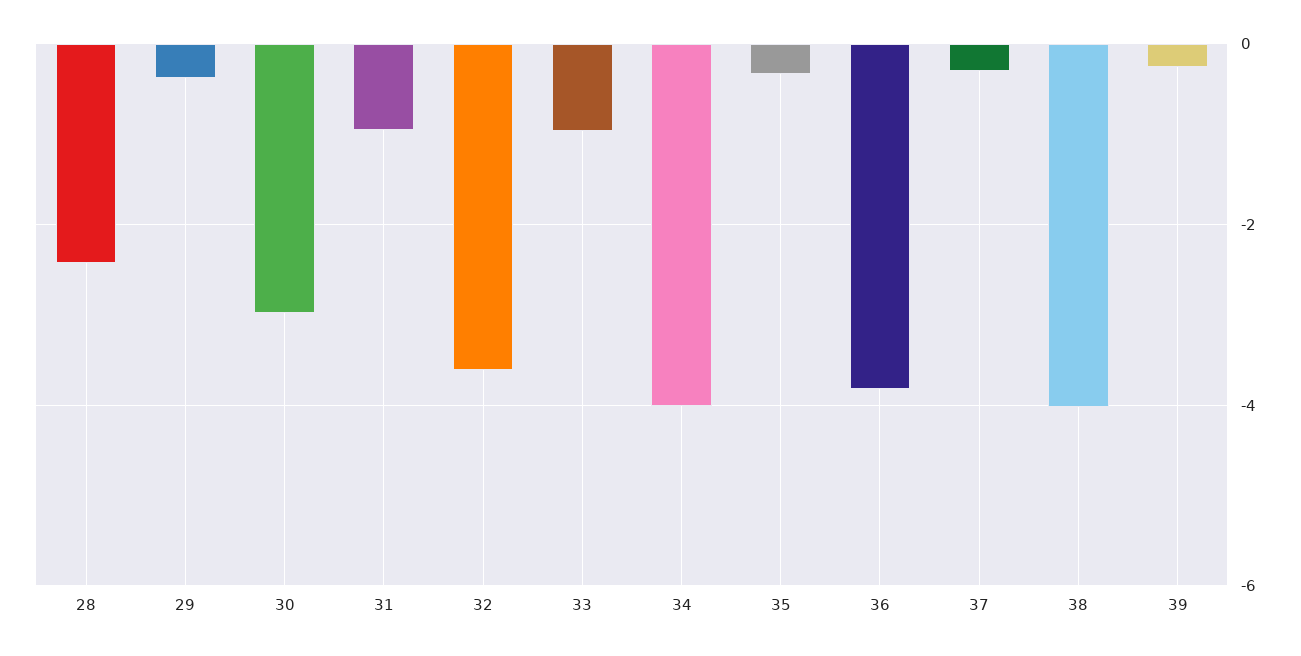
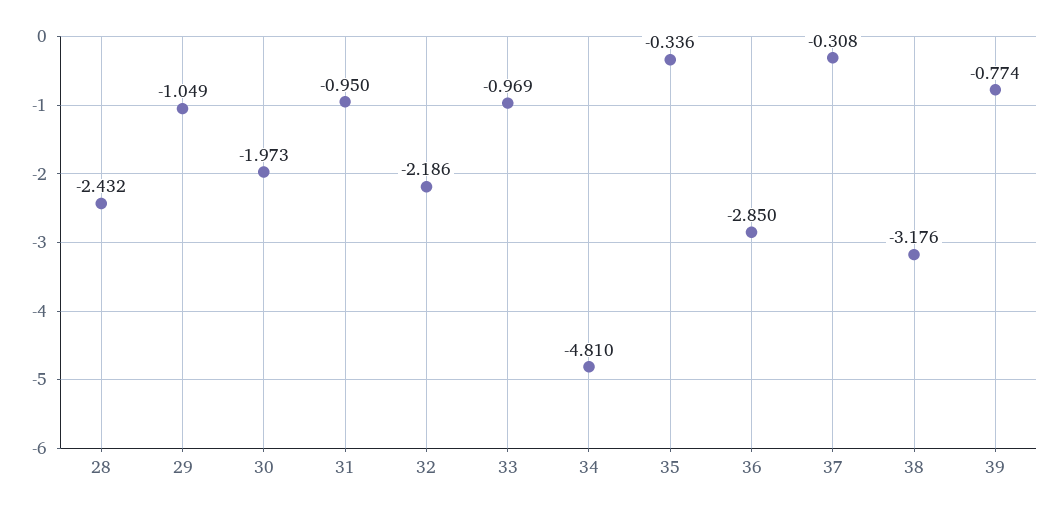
  {
    "28": -2.432,
-   "29": -0.4,
+   "29": -1.049,
-   "30": -3,
+   "30": -1.973,
    "31": -0.95,
-   "32": -3.6,
+   "32": -2.186,
    "33": -0.969,
-   "34": -4,
+   "34": -4.81,
    "35": -0.336,
-   "36": -3.8,
+   "36": -2.85,
    "37": -0.308,
-   "38": -4,
+   "38": -3.176,
-   "39": -0.2
+   "39": -0.774
  }

